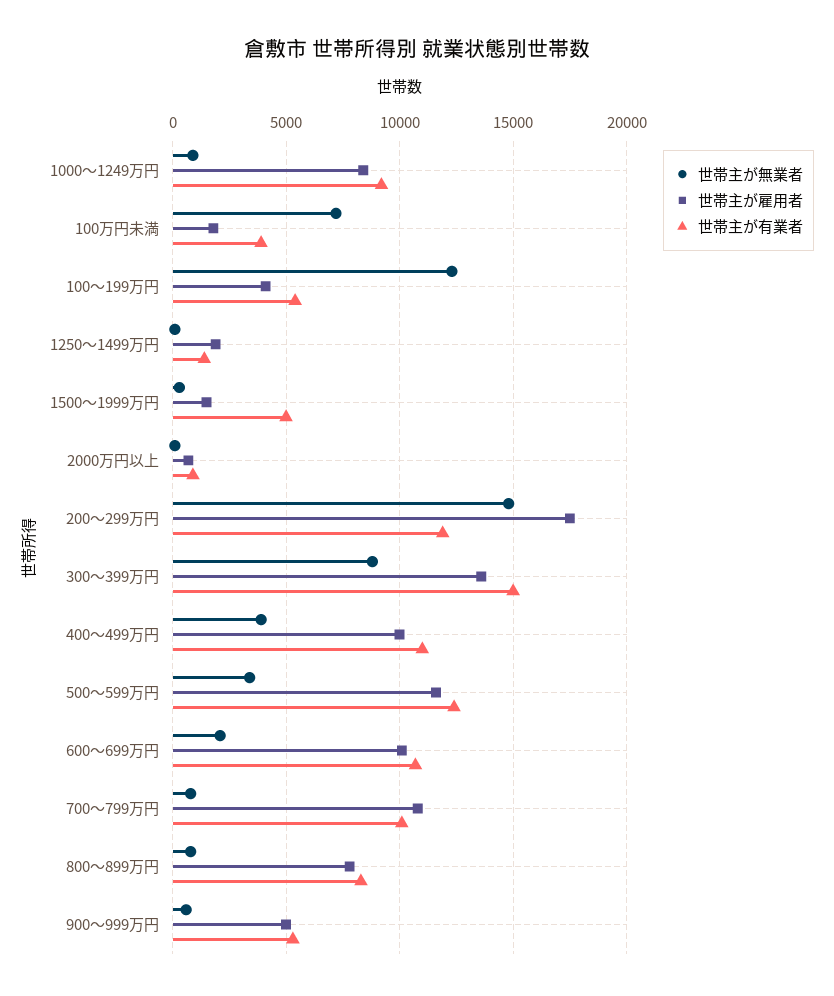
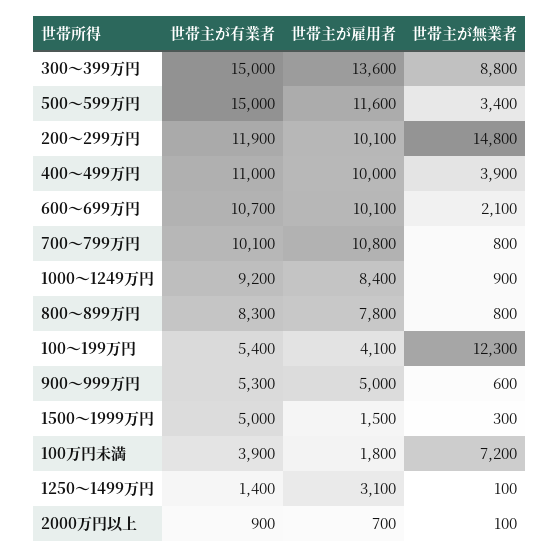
  {
    "世帯主が無業者": {
      "1000～1249万円": 900,
      "100万円未満": 7200,
      "100～199万円": 12300,
      "1250～1499万円": 100,
      "1500～1999万円": 300,
      "2000万円以上": 100,
      "200～299万円": 14800,
      "300～399万円": 8800,
      "400～499万円": 3900,
      "500～599万円": 3400,
      "600～699万円": 2100,
      "700～799万円": 800,
      "800～899万円": 800,
      "900～999万円": 600
    },
    "世帯主が雇用者": {
      "1000～1249万円": 8400,
      "100万円未満": 1800,
      "100～199万円": 4100,
-     "1250～1499万円": 2000,
+     "1250～1499万円": 3100,
      "1500～1999万円": 1500,
      "2000万円以上": 700,
-     "200～299万円": 17500,
+     "200～299万円": 10100,
      "300～399万円": 13600,
      "400～499万円": 10000,
      "500～599万円": 11600,
      "600～699万円": 10100,
      "700～799万円": 10800,
      "800～899万円": 7800,
      "900～999万円": 5000
    },
    "世帯主が有業者": {
      "1000～1249万円": 9200,
      "100万円未満": 3900,
      "100～199万円": 5400,
      "1250～1499万円": 1400,
      "1500～1999万円": 5000,
      "2000万円以上": 900,
      "200～299万円": 11900,
      "300～399万円": 15000,
      "400～499万円": 11000,
-     "500～599万円": 12500,
+     "500～599万円": 15000,
      "600～699万円": 10700,
      "700～799万円": 10100,
      "800～899万円": 8300,
      "900～999万円": 5300
    }
  }

